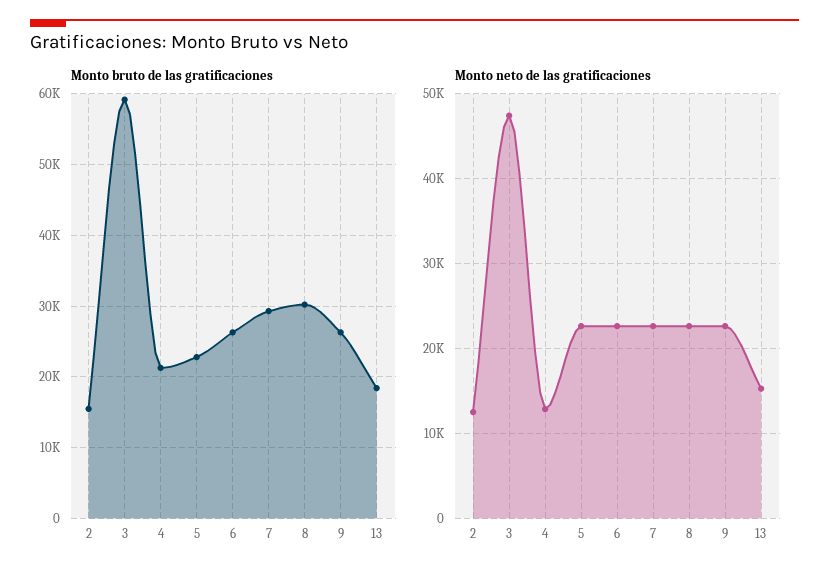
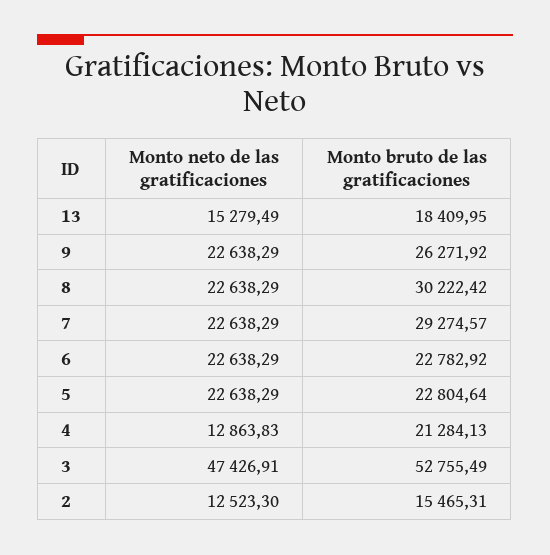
  {
    "Monto bruto de las gratificaciones": {
      "2": 15465.31,
-     "3": 59000,
+     "3": 52755.49,
      "4": 21284.13,
      "5": 22804.64,
-     "6": 26000,
+     "6": 22782.92,
      "7": 29274.57,
      "8": 30222.42,
      "9": 26271.92,
      "13": 18409.95
    },
    "Monto neto de las gratificaciones": {
      "2": 12523.3,
      "3": 47426.91,
      "4": 12863.83,
      "5": 22638.29,
      "6": 22638.29,
      "7": 22638.29,
      "8": 22638.29,
      "9": 22638.29,
      "13": 15279.49
    }
  }

